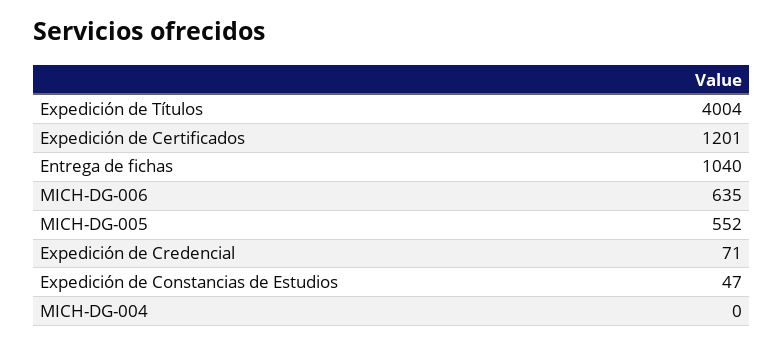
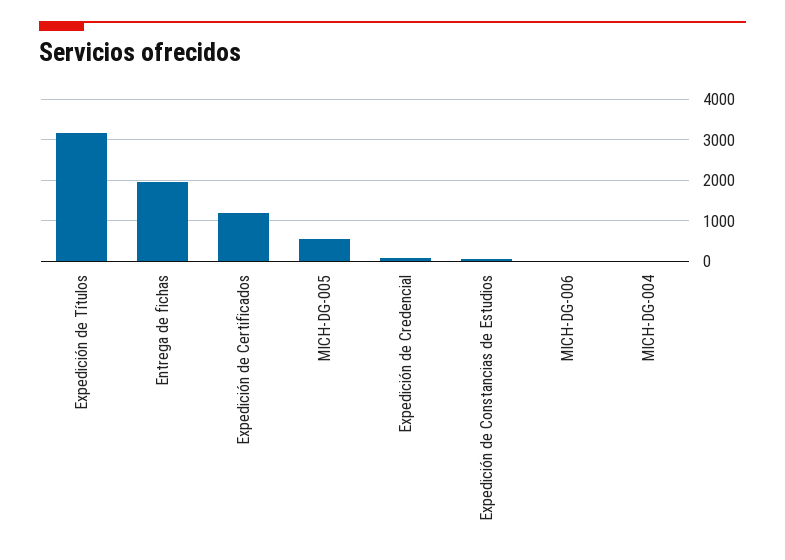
  {
-   "Expedición de Títulos": 4004,
+   "Expedición de Títulos": 3200,
    "Expedición de Certificados": 1201,
-   "Entrega de fichas": 1040,
+   "Entrega de fichas": 2000,
-   "MICH-DG-006": 635,
+   "MICH-DG-006": 0,
    "MICH-DG-005": 552,
    "Expedición de Credencial": 71,
    "Expedición de Constancias de Estudios": 47,
    "MICH-DG-004": 0
  }

